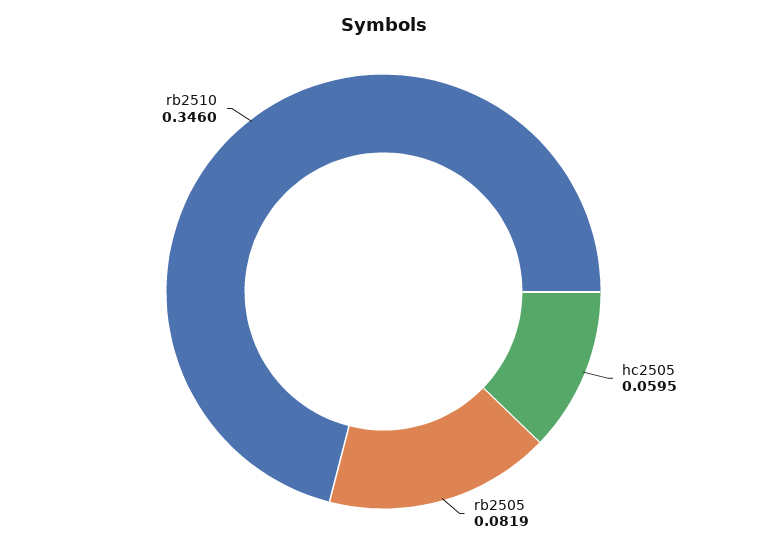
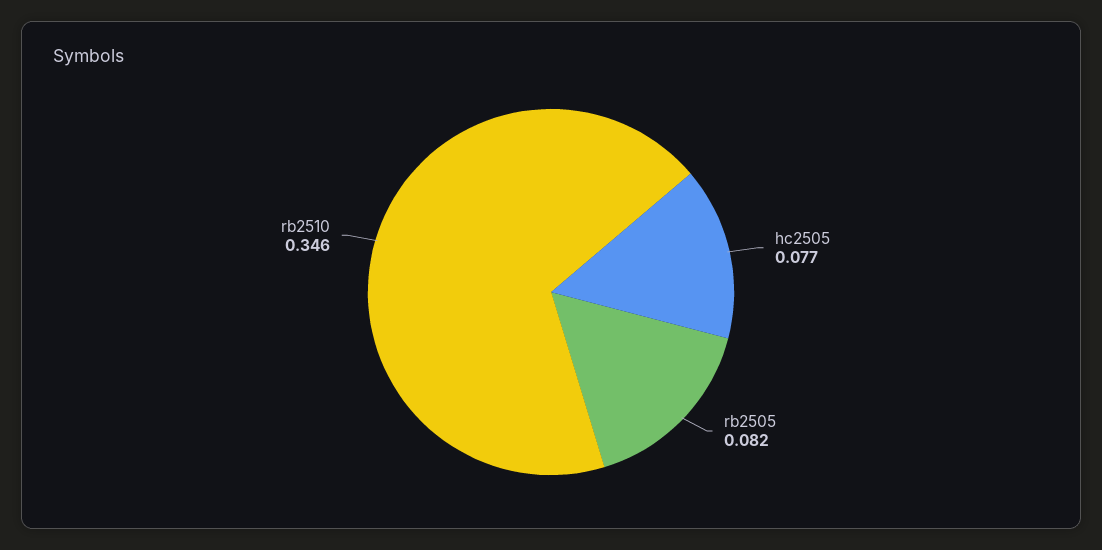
  {
-   "hc2505": 0.0595,
+   "hc2505": 0.077,
    "rb2505": 0.0819,
    "rb2510": 0.346
  }

